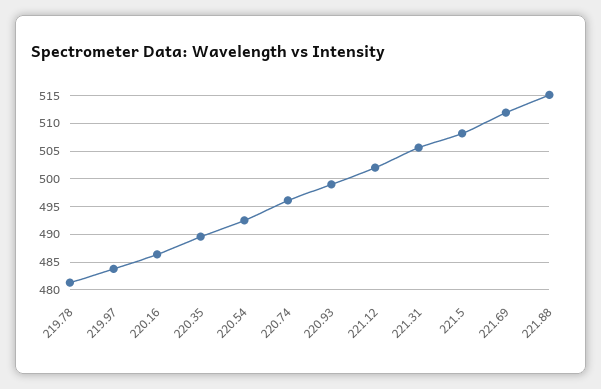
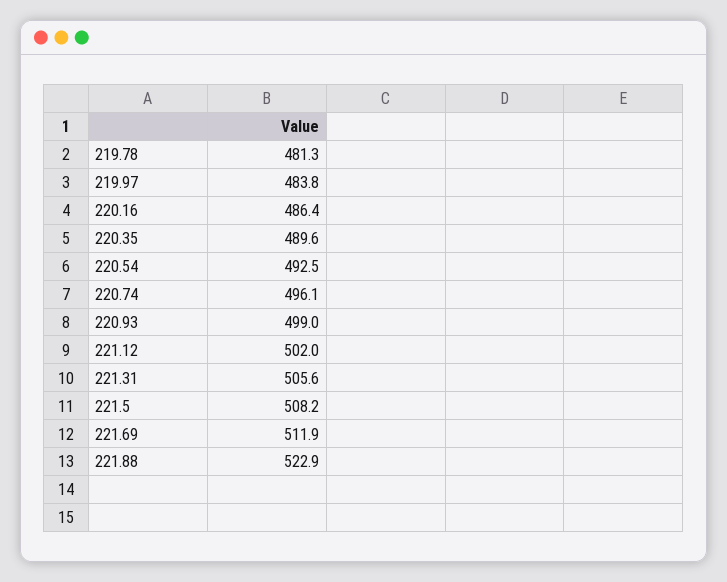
  {
    "219.78": 481.3,
    "219.97": 483.8,
    "220.16": 486.4,
    "220.35": 489.6,
    "220.54": 492.5,
    "220.74": 496.1,
    "220.93": 499,
    "221.12": 502,
    "221.31": 505.6,
    "221.5": 508.2,
    "221.69": 511.9,
-   "221.88": 515
+   "221.88": 522.9
  }

